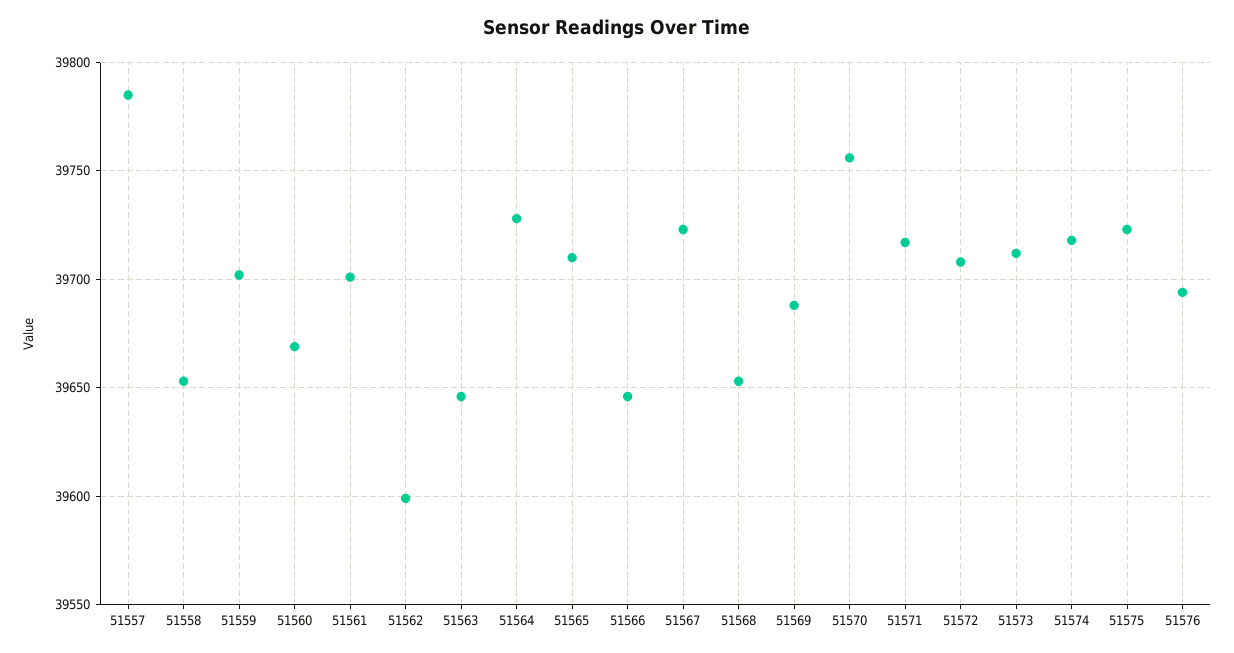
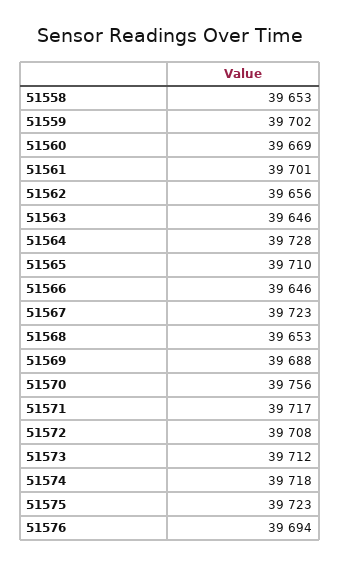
  {
-   "51557": 39785,
    "51558": 39653,
    "51559": 39702,
    "51560": 39669,
    "51561": 39701,
-   "51562": 39600,
+   "51562": 39656,
    "51563": 39646,
    "51564": 39728,
    "51565": 39710,
    "51566": 39646,
    "51567": 39723,
    "51568": 39653,
    "51569": 39688,
    "51570": 39756,
    "51571": 39717,
    "51572": 39708,
    "51573": 39712,
    "51574": 39718,
    "51575": 39723,
    "51576": 39694
  }

